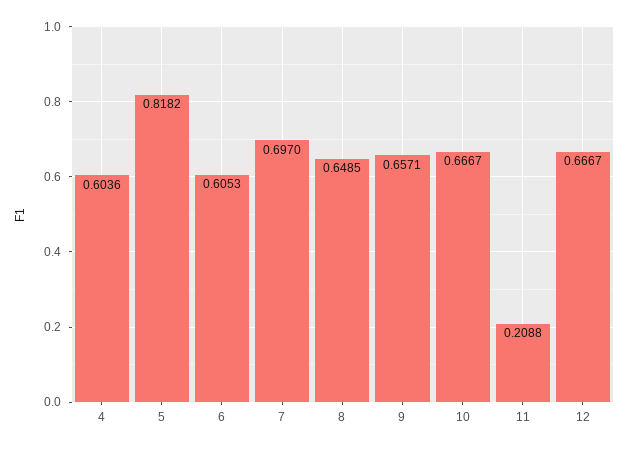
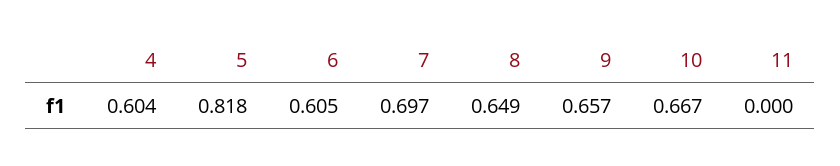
  {
    "4": 0.6036,
    "5": 0.8182,
    "6": 0.6053,
    "7": 0.697,
    "8": 0.6485,
    "9": 0.6571,
    "10": 0.6667,
-   "11": 0.2088,
+   "11": 0
-   "12": 0.6667
  }

